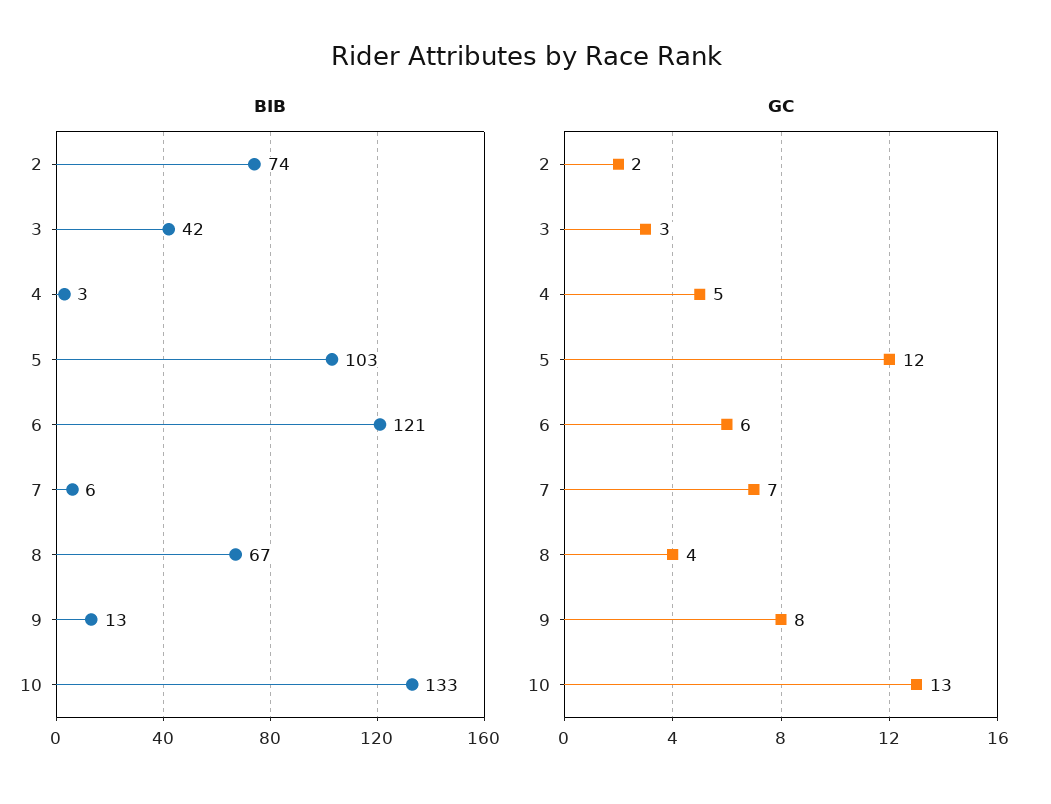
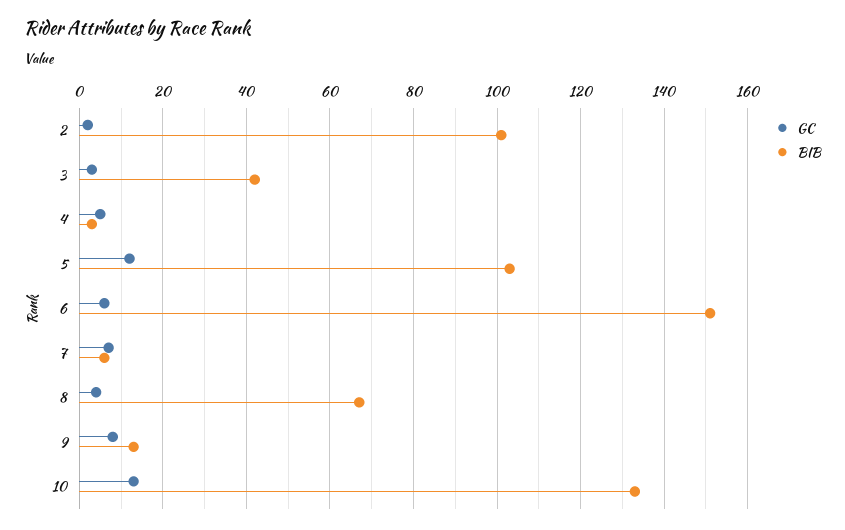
  {
    "BIB": {
-     "2": 74,
+     "2": 100,
      "3": 42,
      "4": 3,
      "5": 103,
-     "6": 121,
+     "6": 150,
      "7": 6,
      "8": 67,
      "9": 13,
      "10": 133
    },
    "GC": {
      "2": 2,
      "3": 3,
      "4": 5,
      "5": 12,
      "6": 6,
      "7": 7,
      "8": 4,
      "9": 8,
      "10": 13
    }
  }

